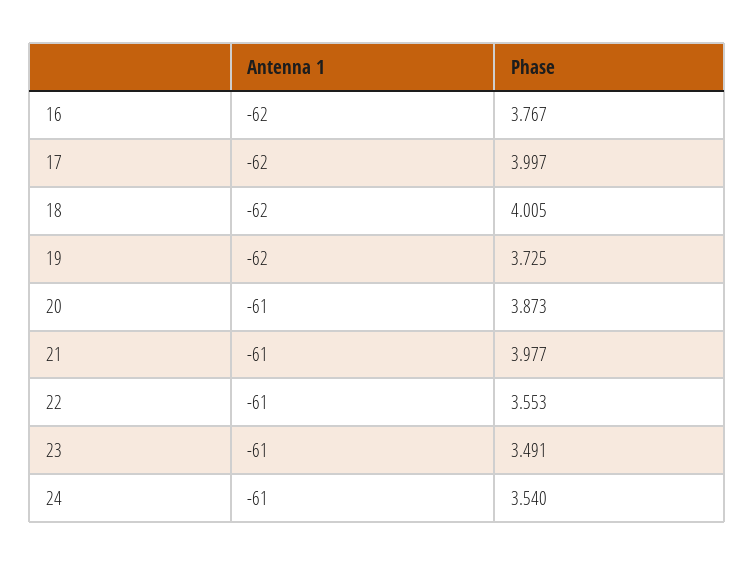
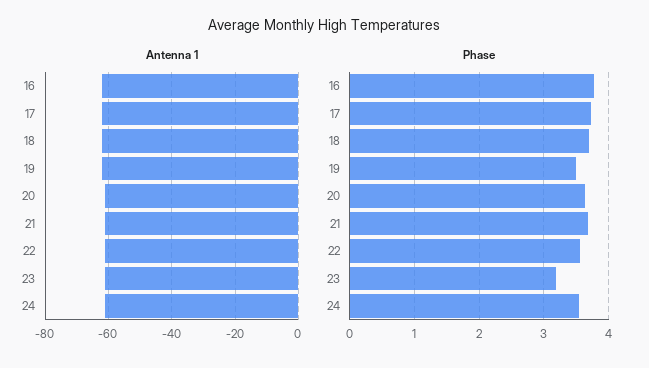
  {
    "Antenna 1": {
      "16": -62,
      "17": -62,
      "18": -62,
      "19": -62,
      "20": -61,
      "21": -61,
      "22": -61,
      "23": -61,
      "24": -61
    },
    "Phase": {
      "16": 3.767,
-     "17": 3.997,
+     "17": 3.7,
-     "18": 4.005,
+     "18": 3.7,
-     "19": 3.725,
+     "19": 3.5,
-     "20": 3.873,
+     "20": 3.6,
-     "21": 3.977,
+     "21": 3.7,
      "22": 3.553,
-     "23": 3.491,
+     "23": 3.2,
      "24": 3.54
    }
  }

